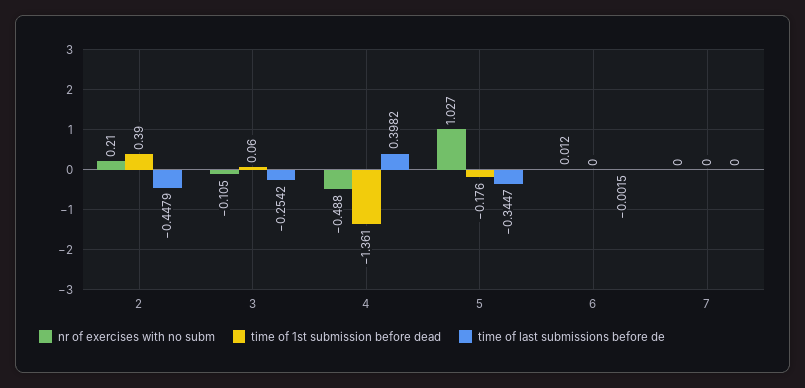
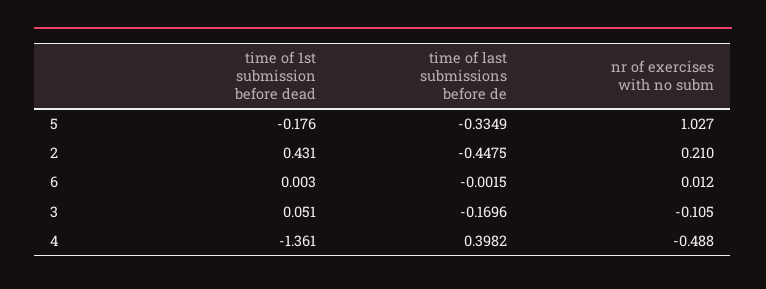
  {
    "nr of exercises with no subm": {
      "2": 0.21,
      "3": -0.105,
      "4": -0.488,
      "5": 1.027,
-     "6": 0.012,
+     "6": 0.012
-     "7": 0
    },
    "time of 1st submission before dead": {
-     "2": 0.39,
+     "2": 0.431,
-     "3": 0.06,
+     "3": 0.051,
      "4": -1.361,
      "5": -0.176,
-     "6": 0,
+     "6": 0.003
-     "7": 0
    },
    "time of last submissions before de": {
-     "2": -0.4479,
+     "2": -0.4475,
-     "3": -0.2542,
+     "3": -0.1696,
      "4": 0.3982,
-     "5": -0.3447,
+     "5": -0.3349,
-     "6": -0.0015,
+     "6": -0.0015
-     "7": 0
    }
  }

